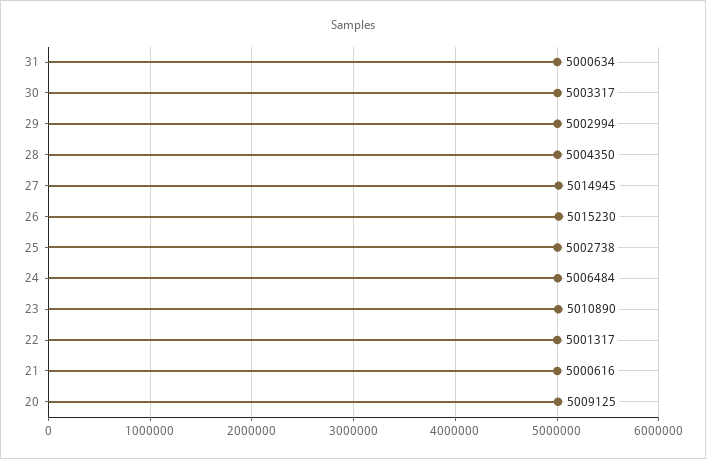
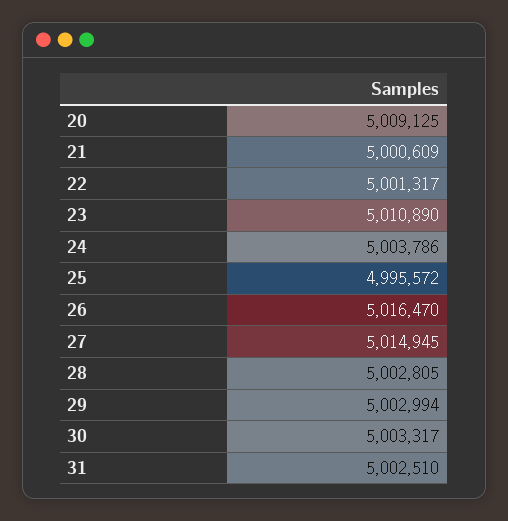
  {
-   "31": 5000634,
+   "31": 5002510,
    "30": 5003317,
    "29": 5002994,
-   "28": 5004350,
+   "28": 5002805,
    "27": 5014945,
-   "26": 5015230,
+   "26": 5016470,
-   "25": 5002738,
+   "25": 4995572,
-   "24": 5006484,
+   "24": 5003786,
    "23": 5010890,
    "22": 5001317,
-   "21": 5000616,
+   "21": 5000609,
    "20": 5009125
  }

